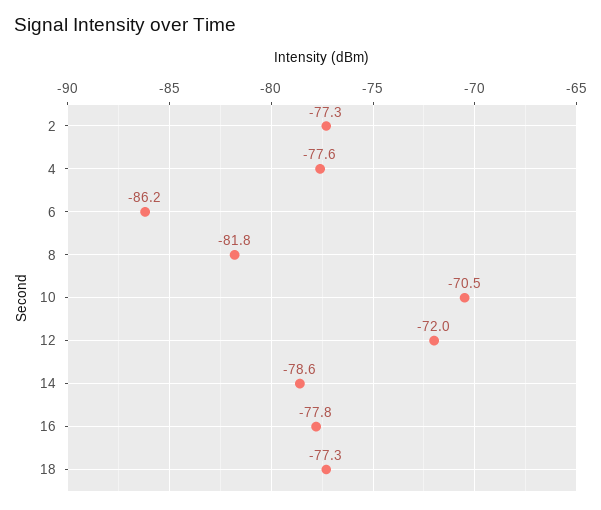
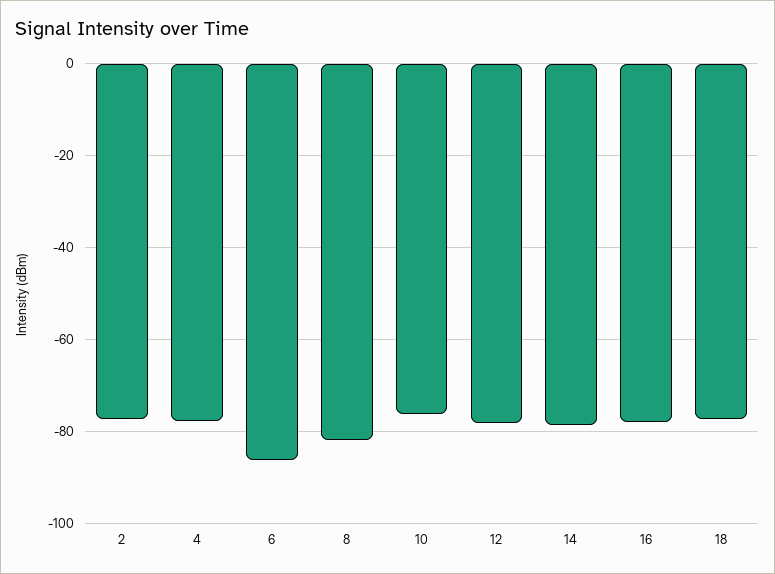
  {
    "2": -77.3,
    "4": -77.6,
    "6": -86.2,
    "8": -81.8,
-   "10": -70.5,
+   "10": -76,
-   "12": -72,
+   "12": -78,
    "14": -78.6,
    "16": -77.8,
    "18": -77.3
  }

